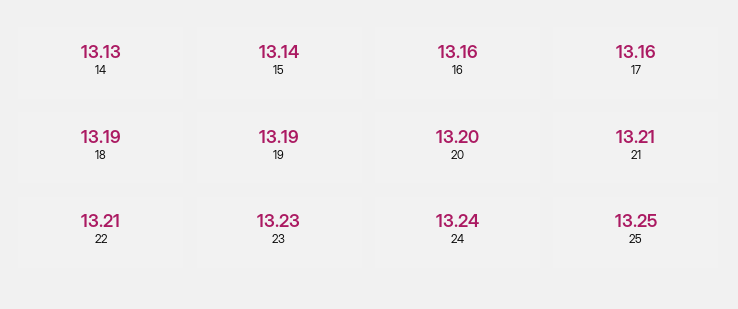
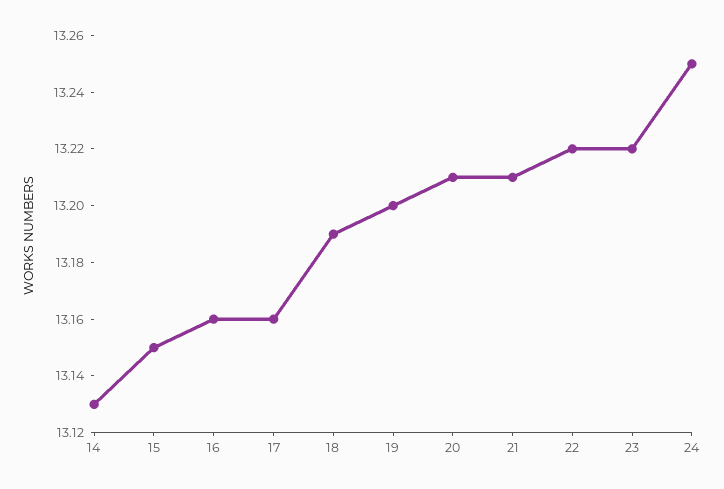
  {
    "14": 13.13,
-   "15": 13.14,
+   "15": 13.15,
    "16": 13.16,
    "17": 13.16,
    "18": 13.19,
-   "19": 13.19,
+   "19": 13.2,
-   "20": 13.2,
+   "20": 13.21,
    "21": 13.21,
-   "22": 13.21,
+   "22": 13.22,
-   "23": 13.23,
+   "23": 13.22,
-   "24": 13.24,
+   "24": 13.25
-   "25": 13.25
  }

